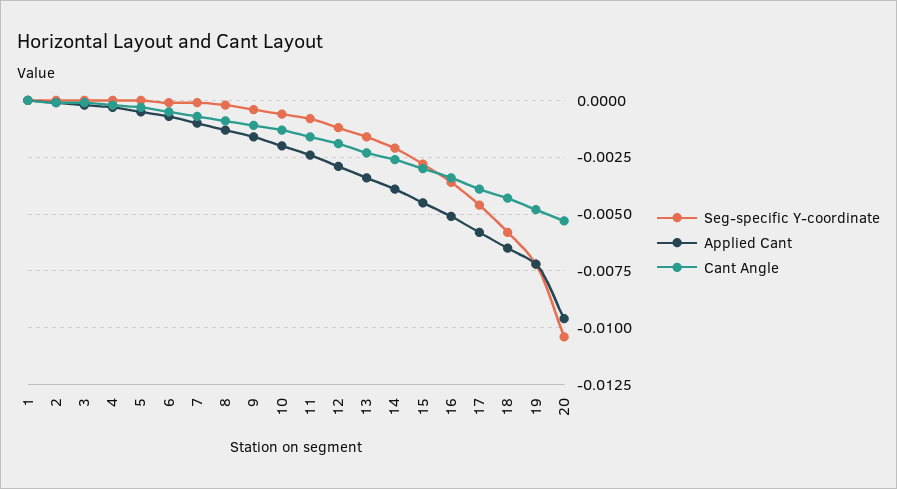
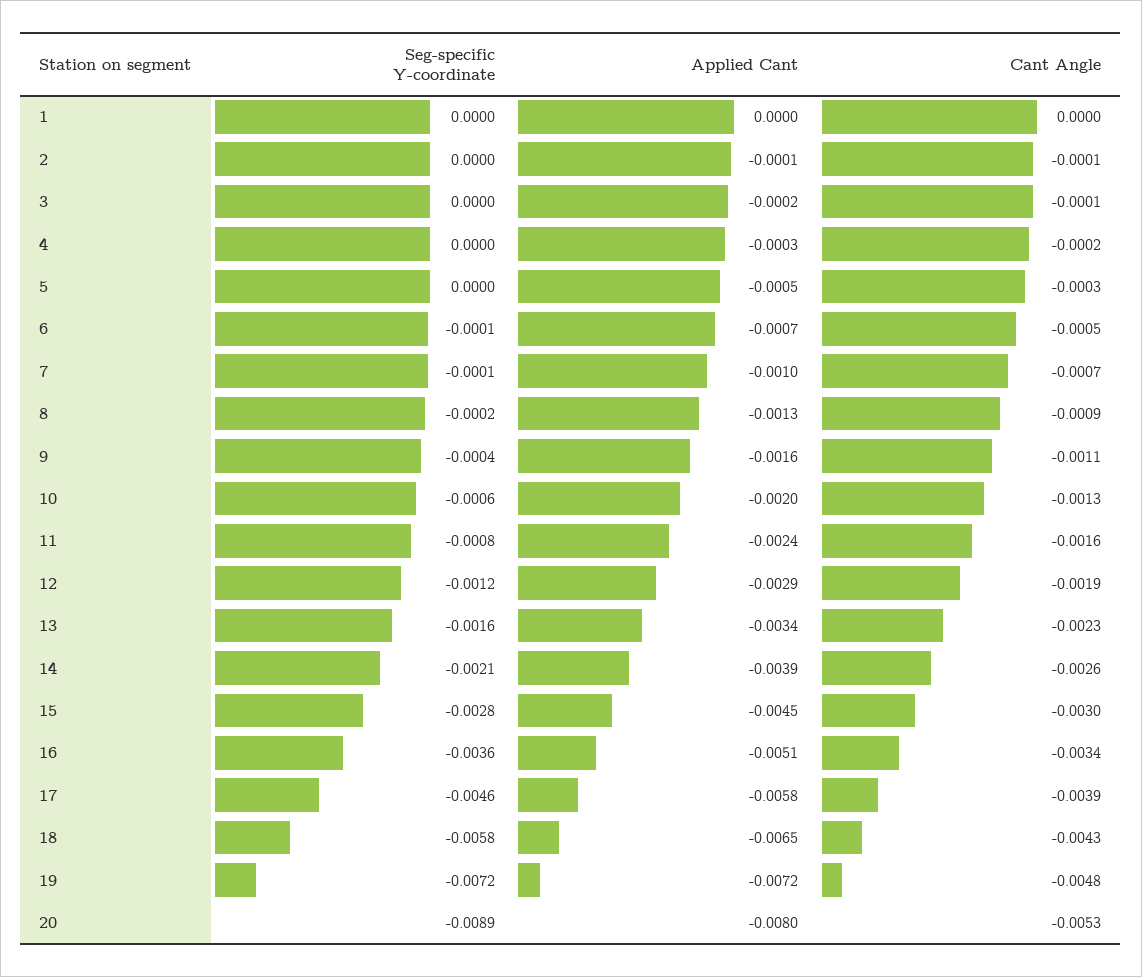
  {
    "Seg-specific Y-coordinate": {
      "1": 0,
      "2": 0,
      "3": 0,
      "4": 0,
      "5": 0,
      "6": -0.0001,
      "7": -0.0001,
      "8": -0.0002,
      "9": -0.0004,
      "10": -0.0006,
      "11": -0.0008,
      "12": -0.0012,
      "13": -0.0016,
      "14": -0.0021,
      "15": -0.0028,
      "16": -0.0036,
      "17": -0.0046,
      "18": -0.0058,
      "19": -0.0072,
-     "20": -0.0105
+     "20": -0.0089
    },
    "Applied Cant": {
      "1": 0,
      "2": -0.0001,
      "3": -0.0002,
      "4": -0.0003,
      "5": -0.0005,
      "6": -0.0007,
      "7": -0.001,
      "8": -0.0013,
      "9": -0.0016,
      "10": -0.002,
      "11": -0.0024,
      "12": -0.0029,
      "13": -0.0034,
      "14": -0.0039,
      "15": -0.0045,
      "16": -0.0051,
      "17": -0.0058,
      "18": -0.0065,
      "19": -0.0072,
-     "20": -0.0095
+     "20": -0.008
    },
    "Cant Angle": {
      "1": 0,
      "2": -0.0001,
      "3": -0.0001,
      "4": -0.0002,
      "5": -0.0003,
      "6": -0.0005,
      "7": -0.0007,
      "8": -0.0009,
      "9": -0.0011,
      "10": -0.0013,
      "11": -0.0016,
      "12": -0.0019,
      "13": -0.0023,
      "14": -0.0026,
      "15": -0.003,
      "16": -0.0034,
      "17": -0.0039,
      "18": -0.0043,
      "19": -0.0048,
      "20": -0.0053
    }
  }

